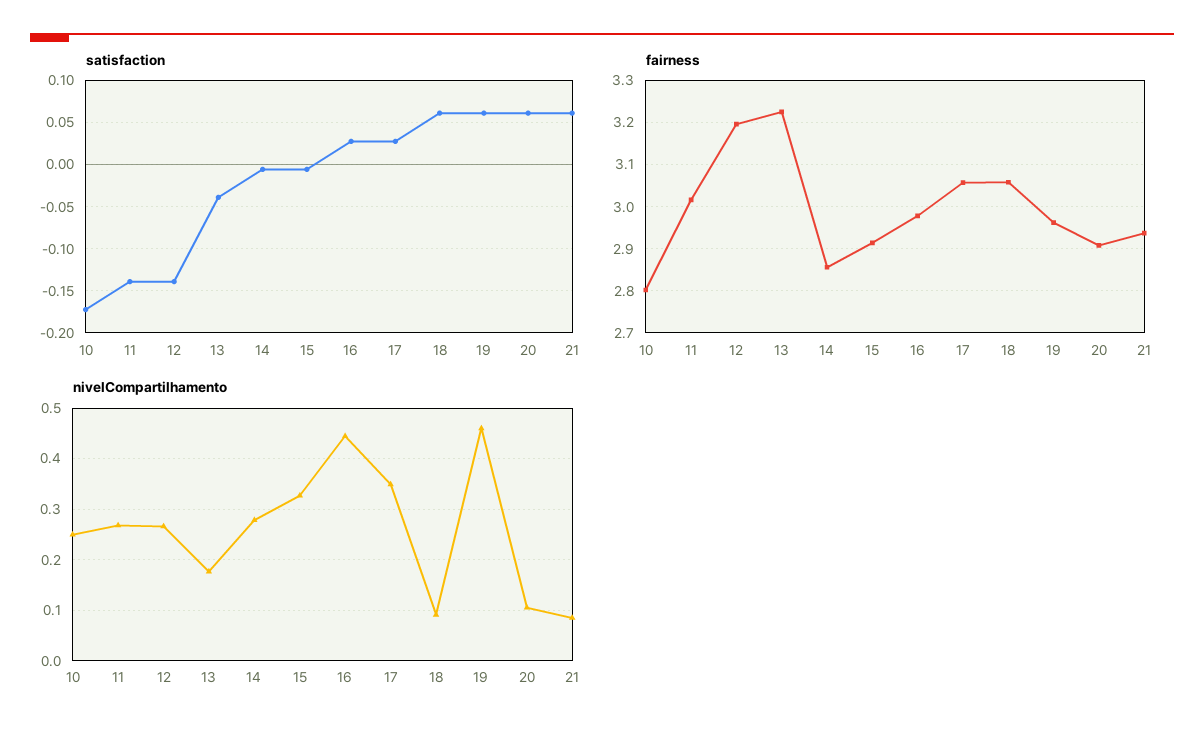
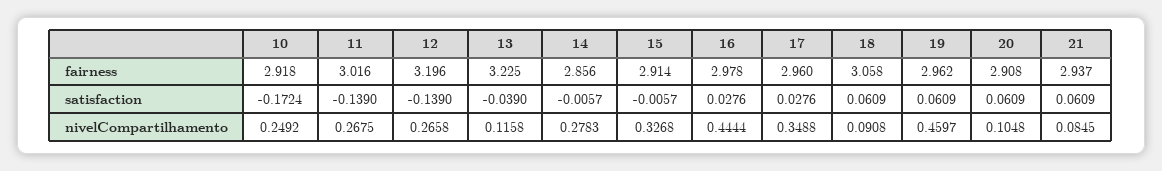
  {
    "satisfaction": {
      "10": -0.1724,
      "11": -0.139,
      "12": -0.139,
      "13": -0.039,
      "14": -0.0057,
      "15": -0.0057,
      "16": 0.0276,
      "17": 0.0276,
      "18": 0.0609,
      "19": 0.0609,
      "20": 0.0609,
      "21": 0.0609
    },
    "fairness": {
-     "10": 2.8,
+     "10": 2.918,
      "11": 3.016,
      "12": 3.196,
      "13": 3.225,
      "14": 2.856,
      "15": 2.914,
      "16": 2.978,
-     "17": 3.06,
+     "17": 2.96,
      "18": 3.058,
      "19": 2.962,
      "20": 2.908,
      "21": 2.937
    },
    "nivelCompartilhamento": {
      "10": 0.2492,
      "11": 0.2675,
      "12": 0.2658,
-     "13": 0.18,
+     "13": 0.1158,
      "14": 0.2783,
      "15": 0.3268,
      "16": 0.4444,
      "17": 0.3488,
      "18": 0.0908,
      "19": 0.4597,
      "20": 0.1048,
      "21": 0.0845
    }
  }

